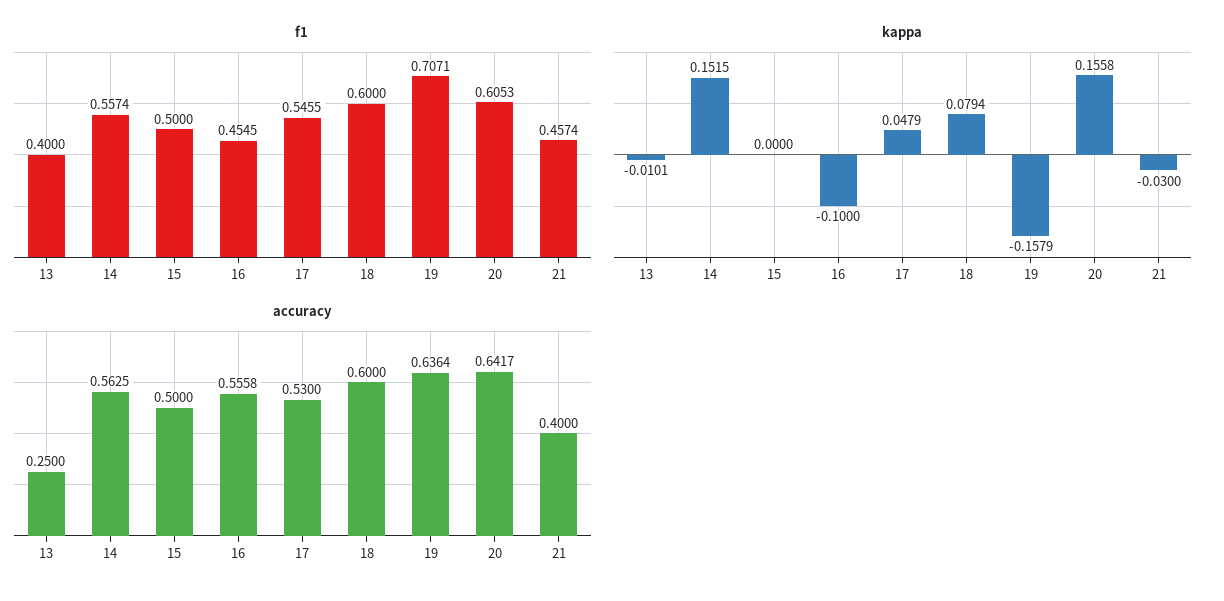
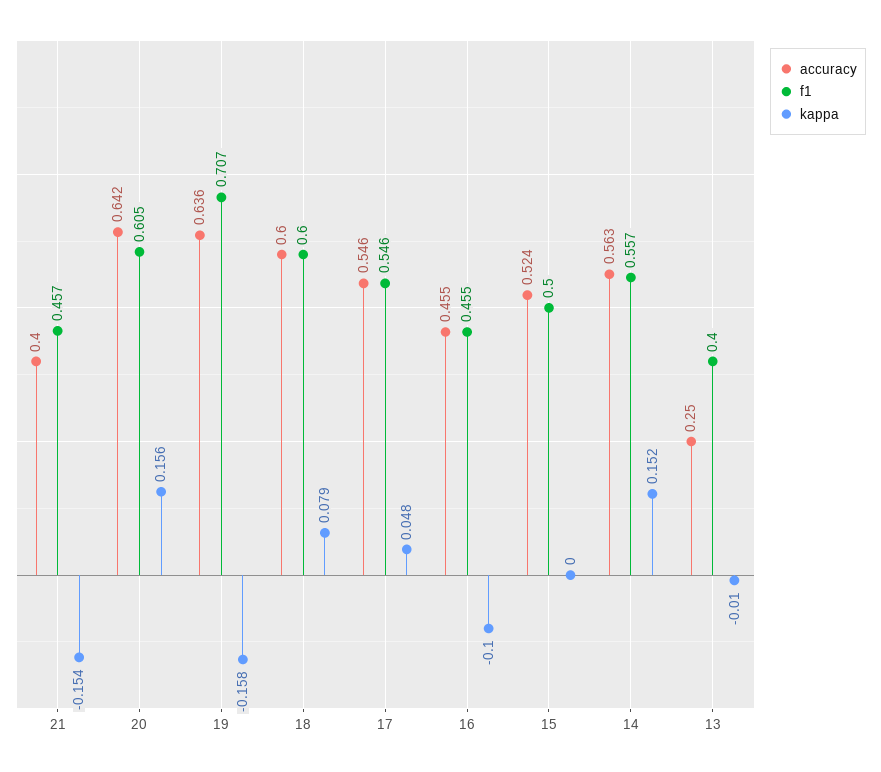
  {
    "f1": {
      "13": 0.4,
      "14": 0.5574,
      "15": 0.5,
      "16": 0.4545,
      "17": 0.5455,
      "18": 0.6,
      "19": 0.7071,
      "20": 0.6053,
      "21": 0.4574
    },
    "kappa": {
      "13": -0.0101,
      "14": 0.1515,
      "15": 0,
      "16": -0.1,
      "17": 0.0479,
      "18": 0.0794,
      "19": -0.1579,
      "20": 0.1558,
-     "21": -0.03
+     "21": -0.154
    },
    "accuracy": {
      "13": 0.25,
      "14": 0.5625,
-     "15": 0.5,
+     "15": 0.524,
-     "16": 0.5558,
+     "16": 0.455,
-     "17": 0.53,
+     "17": 0.546,
      "18": 0.6,
      "19": 0.6364,
      "20": 0.6417,
      "21": 0.4
    }
  }

